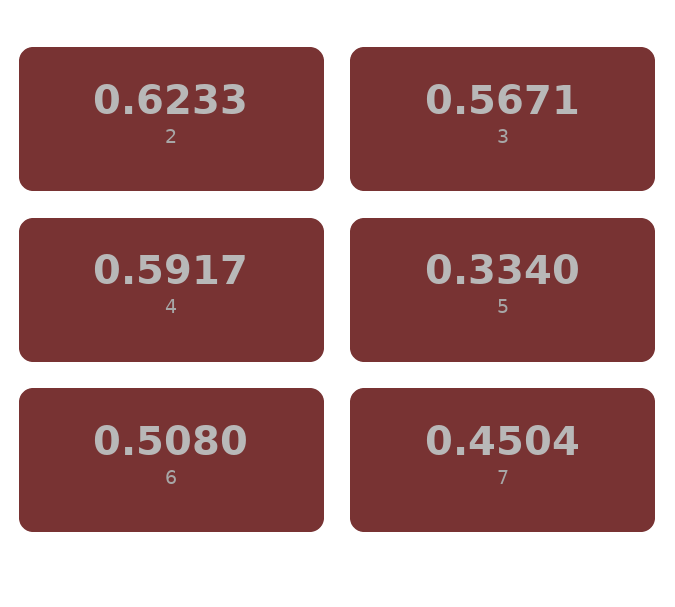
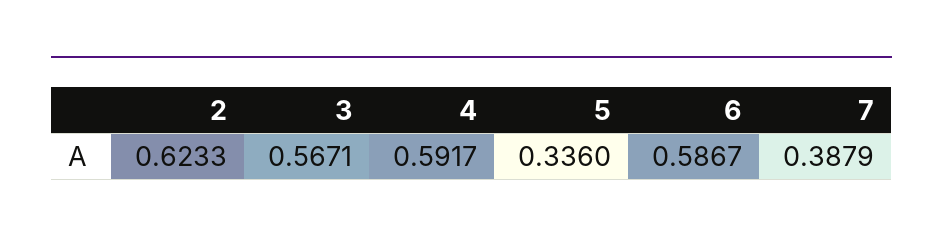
  {
    "2": 0.6233,
    "3": 0.5671,
    "4": 0.5917,
-   "5": 0.334,
+   "5": 0.336,
-   "6": 0.508,
+   "6": 0.5867,
-   "7": 0.4504
+   "7": 0.3879
  }

